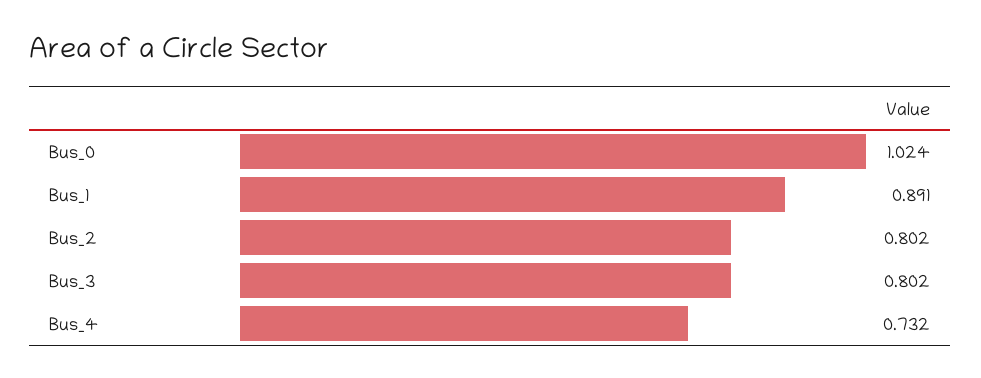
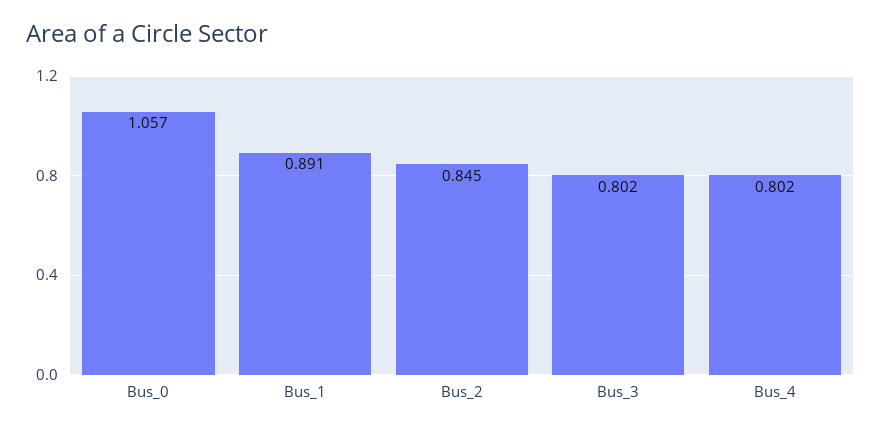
  {
-   "Bus_0": 1.024,
+   "Bus_0": 1.057,
    "Bus_1": 0.891,
-   "Bus_2": 0.802,
+   "Bus_2": 0.845,
    "Bus_3": 0.802,
-   "Bus_4": 0.732
+   "Bus_4": 0.802
  }

